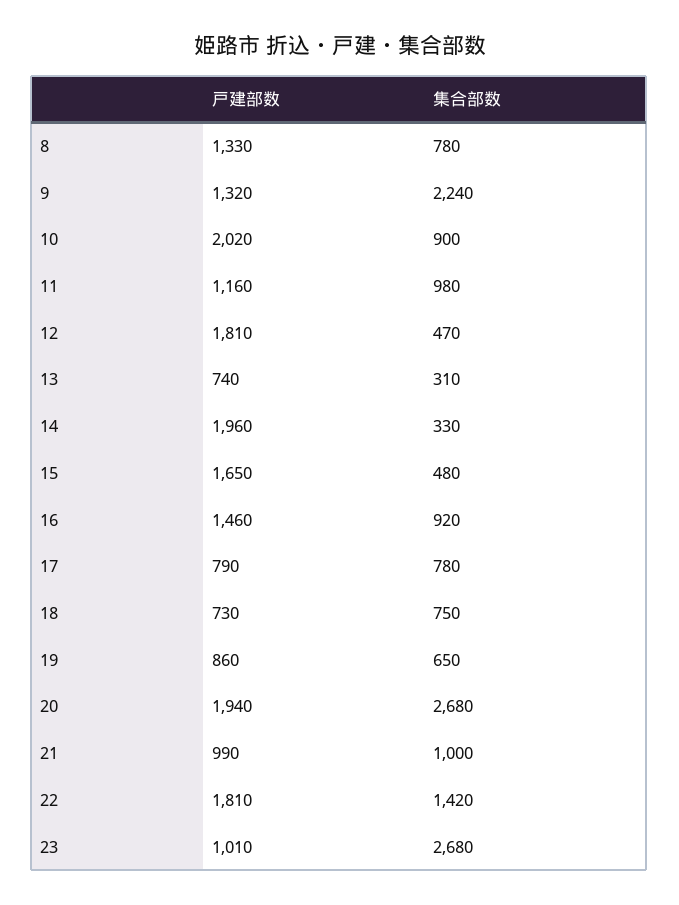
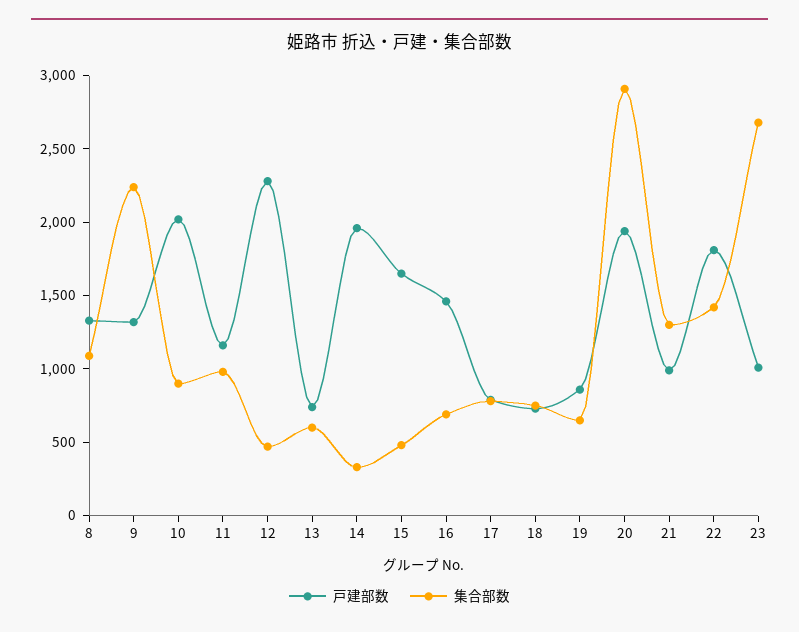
  {
    "戸建部数": {
      "8": 1330,
      "9": 1320,
      "10": 2020,
      "11": 1160,
-     "12": 1810,
+     "12": 2300,
      "13": 740,
      "14": 1960,
      "15": 1650,
      "16": 1460,
      "17": 790,
      "18": 730,
      "19": 860,
      "20": 1940,
      "21": 990,
      "22": 1810,
      "23": 1010
    },
    "集合部数": {
-     "8": 780,
+     "8": 1100,
      "9": 2240,
      "10": 900,
      "11": 980,
      "12": 470,
-     "13": 310,
+     "13": 600,
      "14": 330,
      "15": 480,
-     "16": 920,
+     "16": 700,
      "17": 780,
      "18": 750,
      "19": 650,
-     "20": 2680,
+     "20": 2900,
-     "21": 1000,
+     "21": 1300,
      "22": 1420,
      "23": 2680
    }
  }

